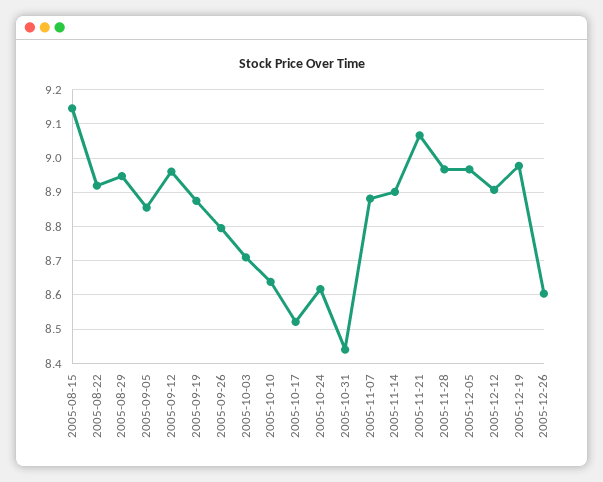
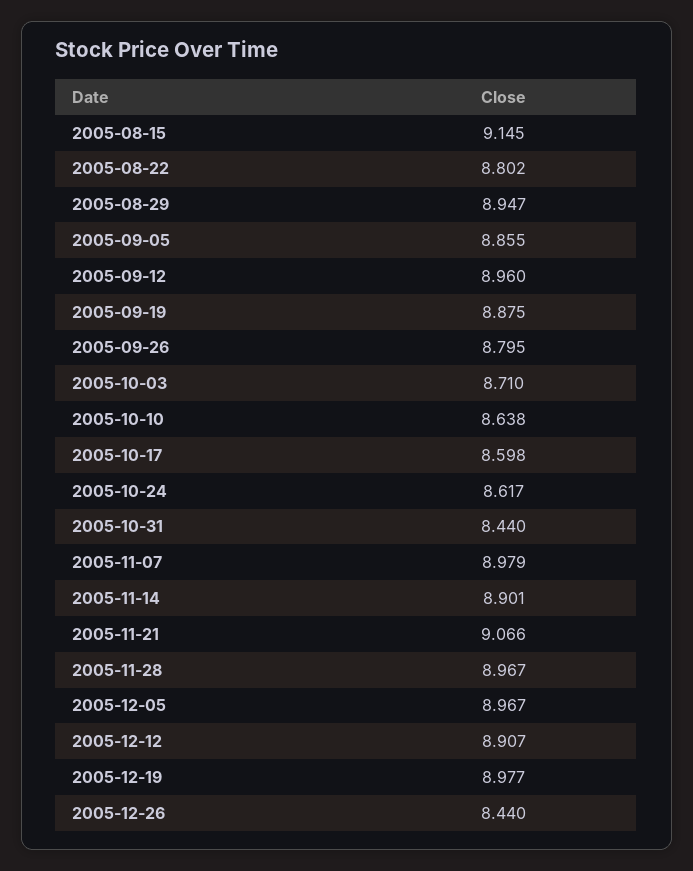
  {
    "2005-08-15": 9.145,
-   "2005-08-22": 8.92,
+   "2005-08-22": 8.802,
    "2005-08-29": 8.947,
    "2005-09-05": 8.855,
    "2005-09-12": 8.96,
    "2005-09-19": 8.875,
    "2005-09-26": 8.795,
    "2005-10-03": 8.71,
    "2005-10-10": 8.638,
-   "2005-10-17": 8.52,
+   "2005-10-17": 8.598,
    "2005-10-24": 8.617,
    "2005-10-31": 8.44,
-   "2005-11-07": 8.88,
+   "2005-11-07": 8.979,
    "2005-11-14": 8.901,
    "2005-11-21": 9.066,
    "2005-11-28": 8.967,
    "2005-12-05": 8.967,
    "2005-12-12": 8.907,
    "2005-12-19": 8.977,
-   "2005-12-26": 8.6
+   "2005-12-26": 8.44
  }

